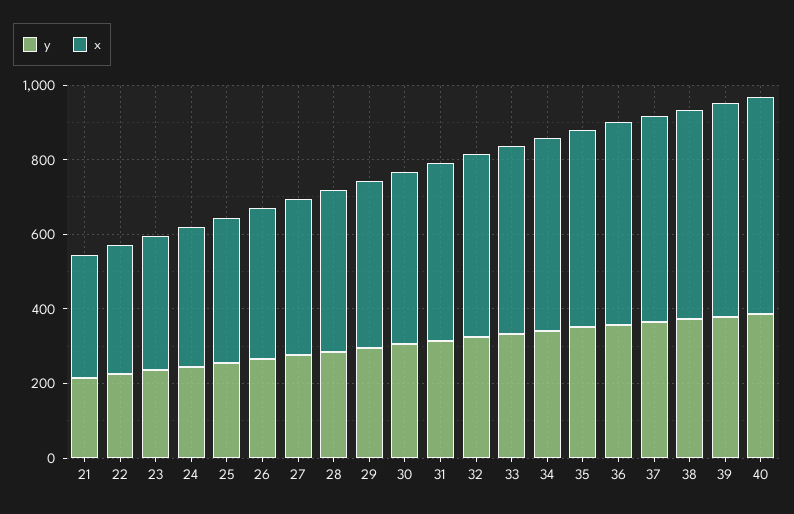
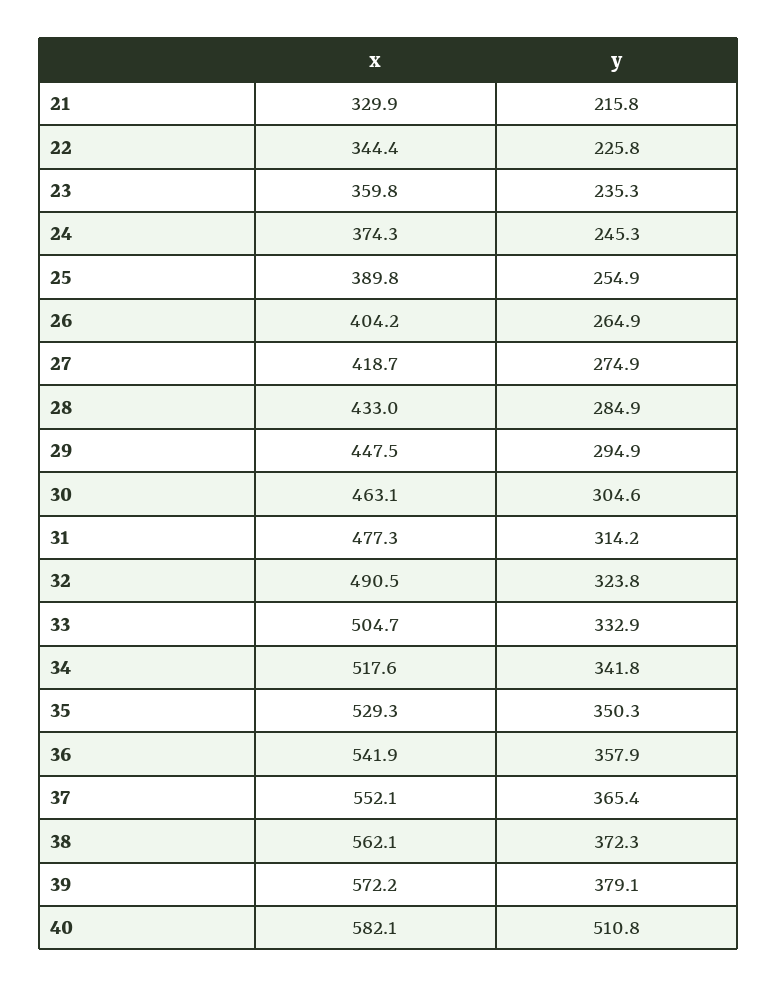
  {
    "y": {
      "21": 215.8,
      "22": 225.8,
      "23": 235.3,
      "24": 245.3,
      "25": 254.9,
      "26": 264.9,
      "27": 274.9,
      "28": 284.9,
      "29": 294.9,
      "30": 304.6,
      "31": 314.2,
      "32": 323.8,
      "33": 332.9,
      "34": 341.8,
      "35": 350.3,
      "36": 357.9,
      "37": 365.4,
      "38": 372.3,
      "39": 379.1,
-     "40": 400
+     "40": 510.8
    },
    "x": {
      "21": 329.9,
      "22": 344.4,
      "23": 359.8,
      "24": 374.3,
      "25": 389.8,
      "26": 404.2,
      "27": 418.7,
      "28": 433,
      "29": 447.5,
      "30": 463.1,
      "31": 477.3,
      "32": 490.5,
      "33": 504.7,
      "34": 517.6,
      "35": 529.3,
      "36": 541.9,
      "37": 552.1,
      "38": 562.1,
      "39": 572.2,
      "40": 582.1
    }
  }

